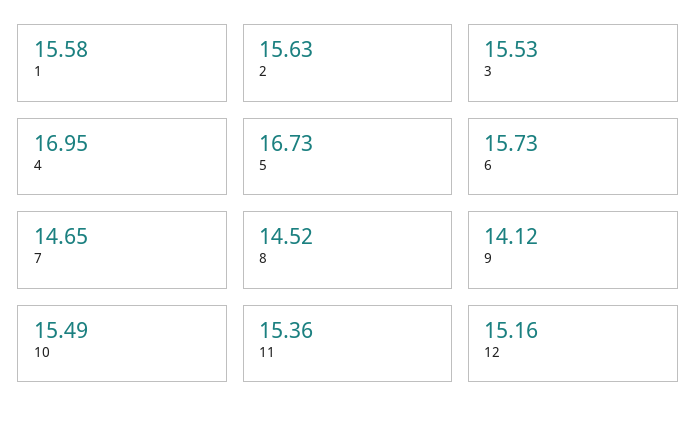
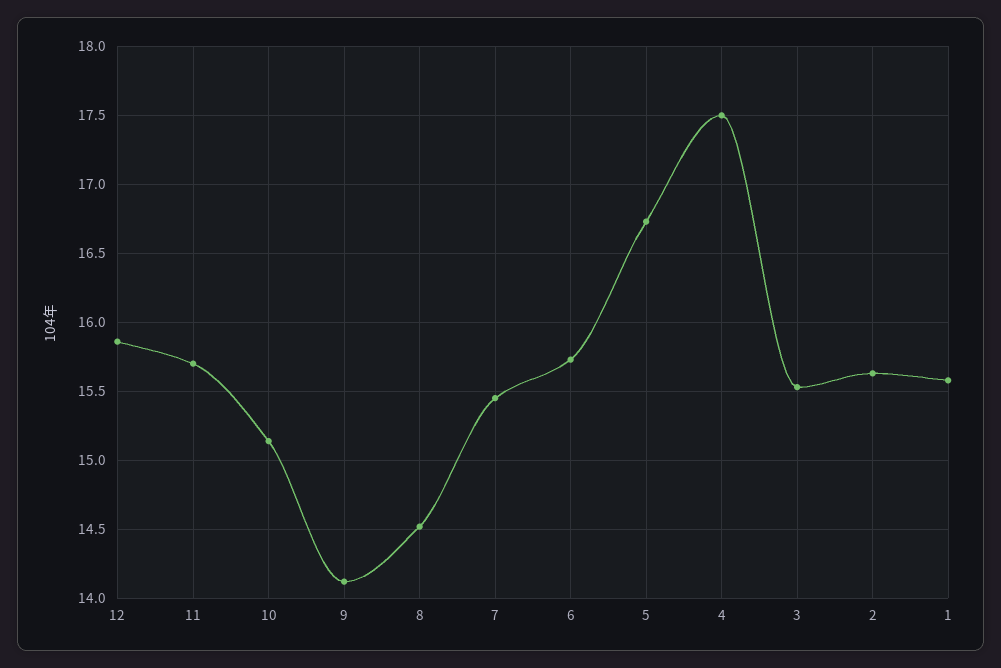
  {
    "1": 15.58,
    "2": 15.63,
    "3": 15.53,
-   "4": 16.95,
+   "4": 17.5,
    "5": 16.73,
    "6": 15.73,
-   "7": 14.65,
+   "7": 15.45,
    "8": 14.52,
    "9": 14.12,
-   "10": 15.49,
+   "10": 15.15,
-   "11": 15.36,
+   "11": 15.7,
-   "12": 15.16
+   "12": 15.85
  }

